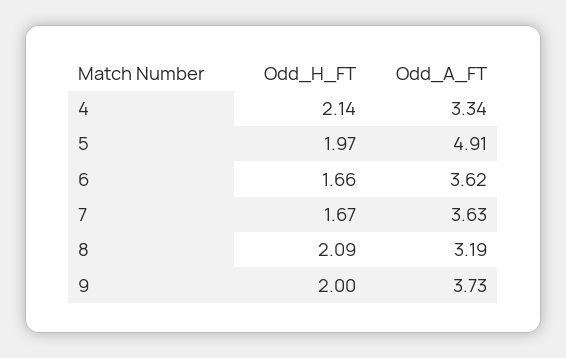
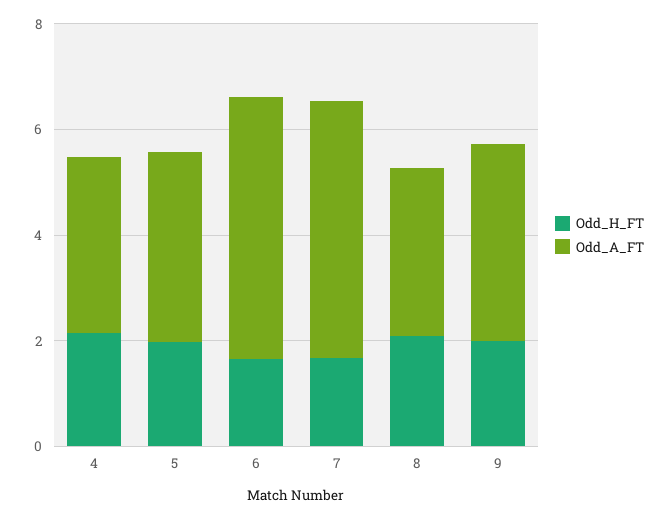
  {
    "Odd_H_FT": {
      "4": 2.14,
      "5": 1.97,
      "6": 1.66,
      "7": 1.67,
      "8": 2.09,
      "9": 2
    },
    "Odd_A_FT": {
      "4": 3.34,
-     "5": 4.91,
+     "5": 3.5,
-     "6": 3.62,
+     "6": 5,
-     "7": 3.63,
+     "7": 5,
      "8": 3.19,
      "9": 3.73
    }
  }

